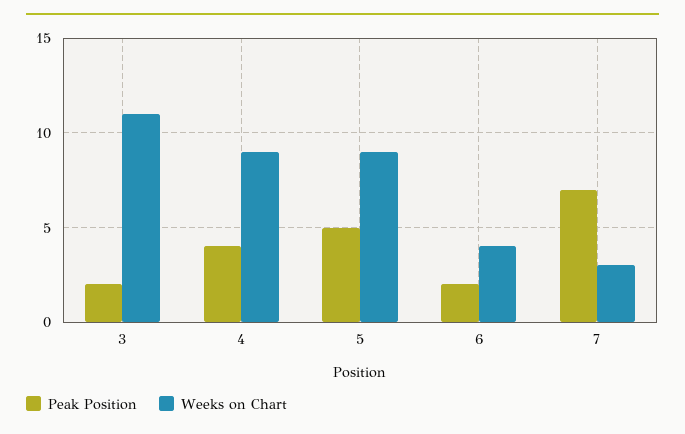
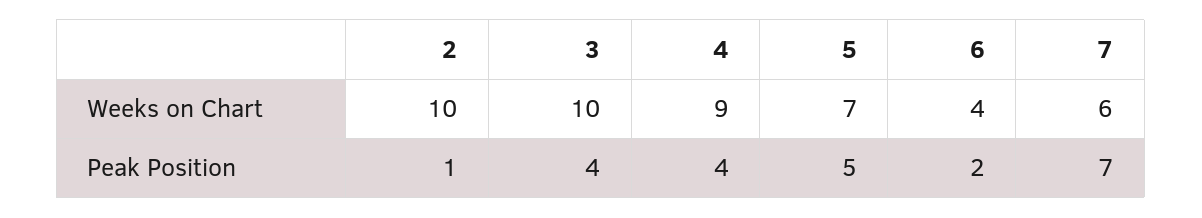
  {
    "Peak Position": {
-     "3": 2,
+     "3": 4,
      "4": 4,
      "5": 5,
      "6": 2,
-     "7": 7
+     "7": 7,
+     "2": 1
    },
    "Weeks on Chart": {
-     "3": 11,
+     "3": 10,
      "4": 9,
-     "5": 9,
+     "5": 7,
      "6": 4,
-     "7": 3
+     "7": 6,
+     "2": 10
    }
  }

